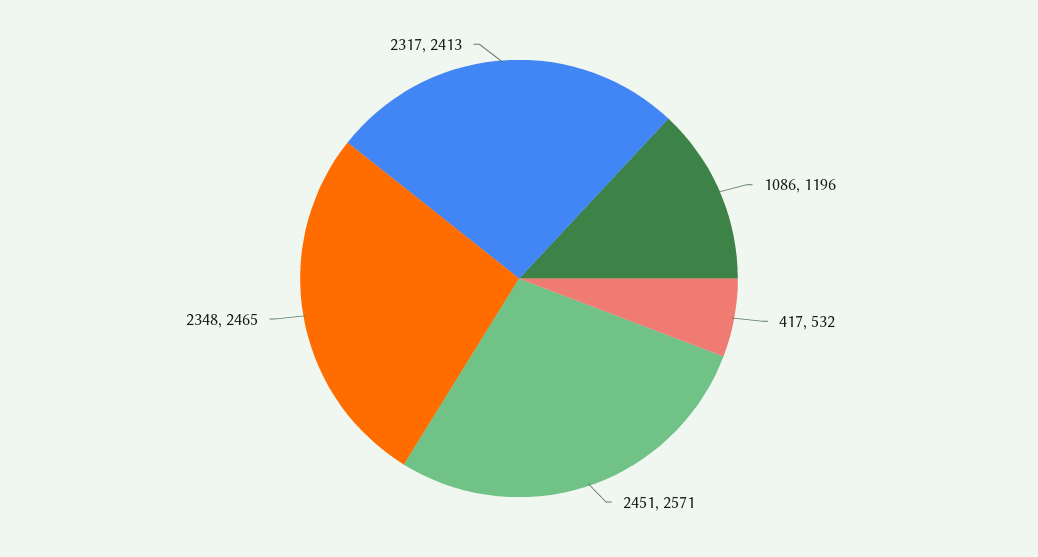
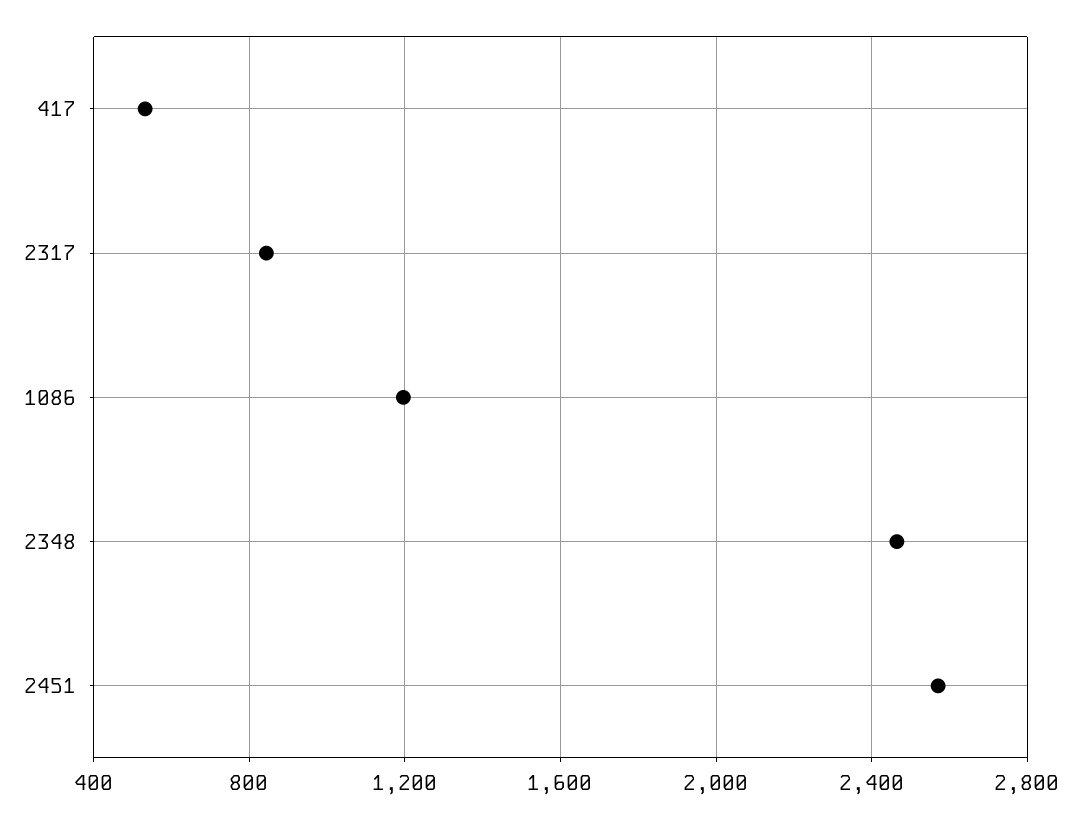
  {
    "1086": 1196,
    "417": 532,
    "2451": 2571,
    "2348": 2465,
-   "2317": 2413
+   "2317": 850
  }

